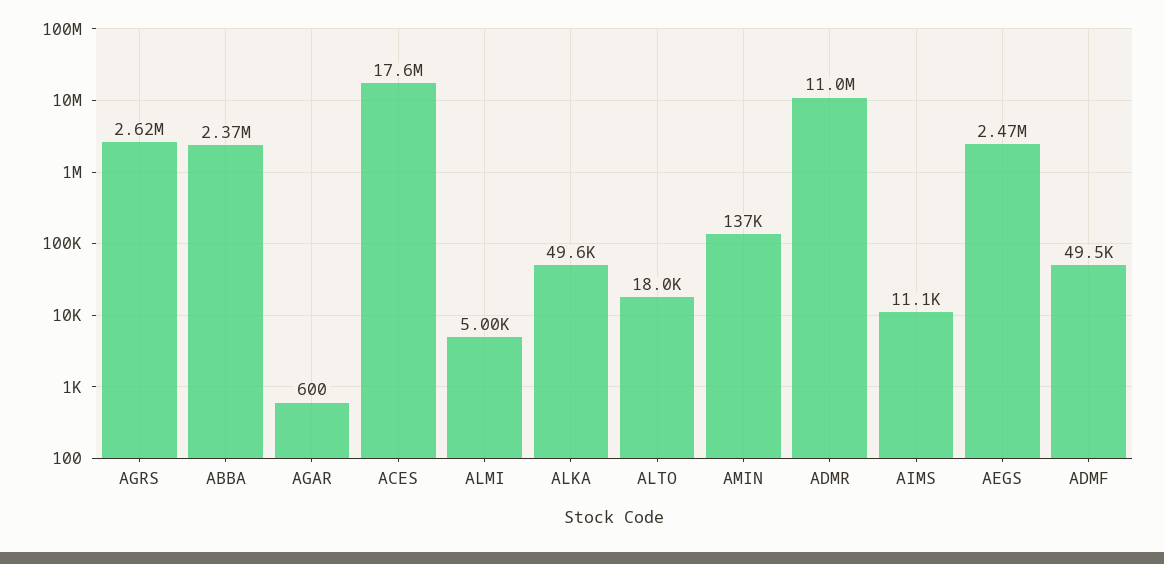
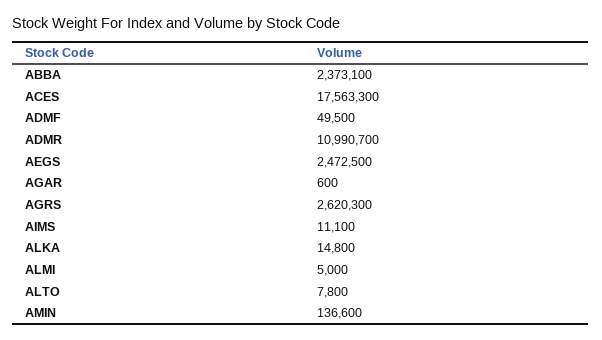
  {
    "AGRS": 2620300,
    "ABBA": 2373100,
    "AGAR": 600,
    "ACES": 17563300,
    "ALMI": 5000,
-   "ALKA": 49600,
+   "ALKA": 14800,
-   "ALTO": 18000,
+   "ALTO": 7800,
    "AMIN": 136600,
    "ADMR": 10990700,
    "AIMS": 11100,
    "AEGS": 2472500,
    "ADMF": 49500
  }

